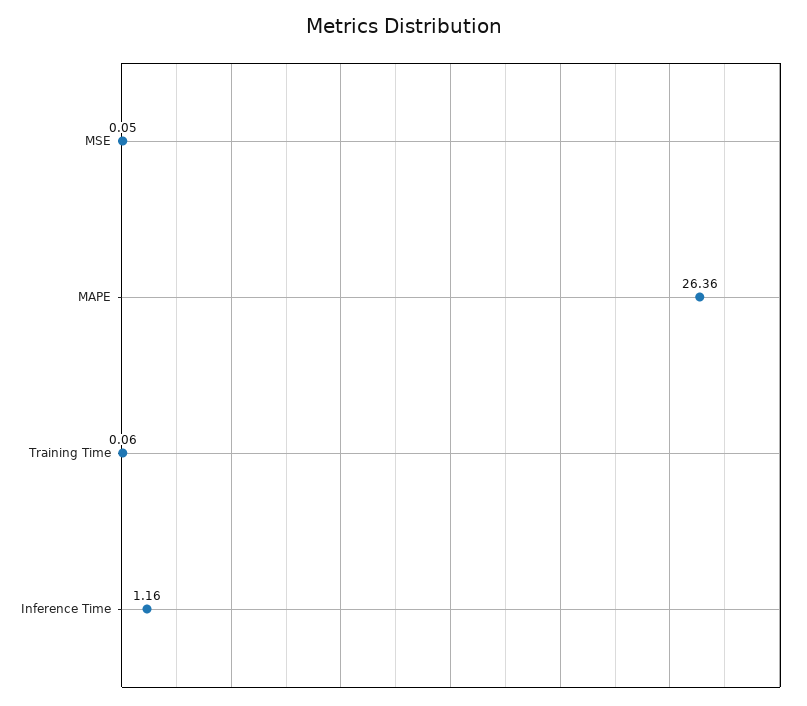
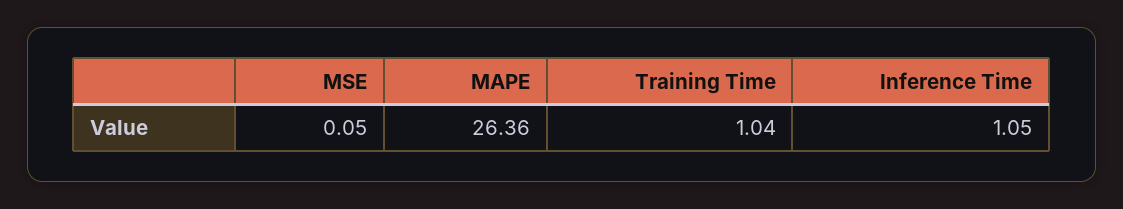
  {
    "MSE": 0.05,
    "MAPE": 26.36,
-   "Training Time": 0.06,
+   "Training Time": 1.04,
-   "Inference Time": 1.16
+   "Inference Time": 1.05
  }

